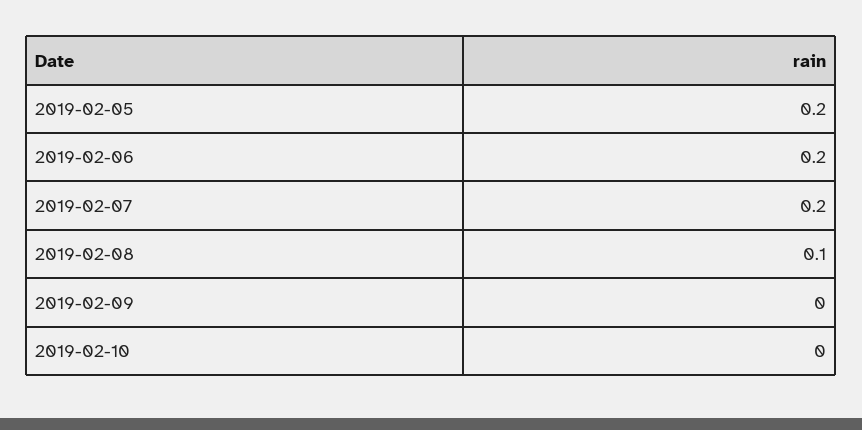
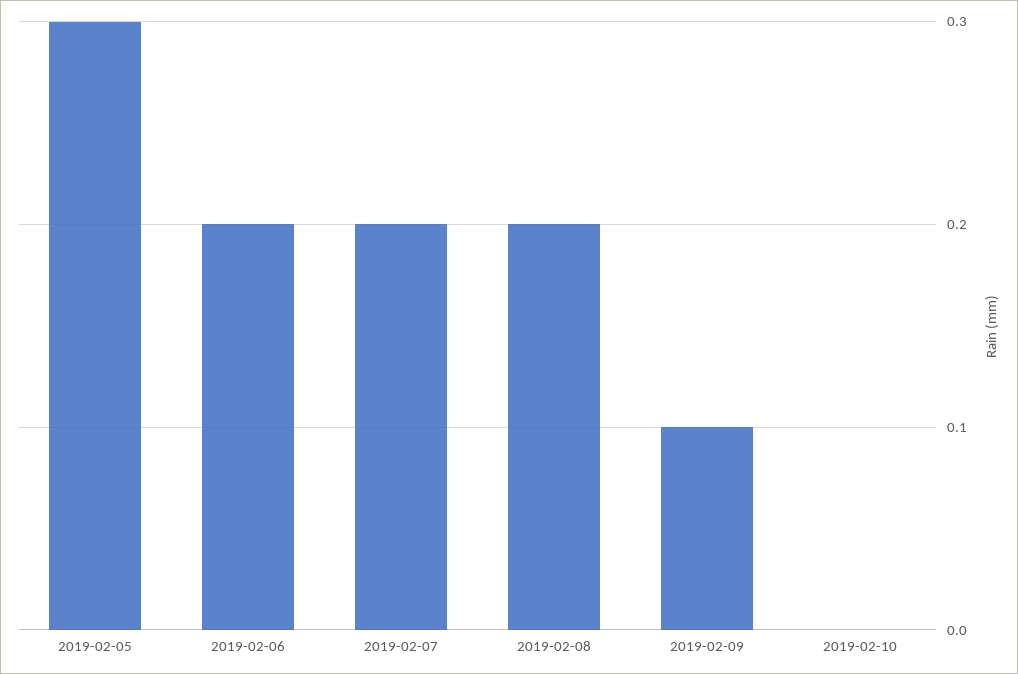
  {
-   "2019-02-05": 0.2,
+   "2019-02-05": 0.3,
    "2019-02-06": 0.2,
    "2019-02-07": 0.2,
-   "2019-02-08": 0.1,
+   "2019-02-08": 0.2,
-   "2019-02-09": 0,
+   "2019-02-09": 0.1,
    "2019-02-10": 0
  }

